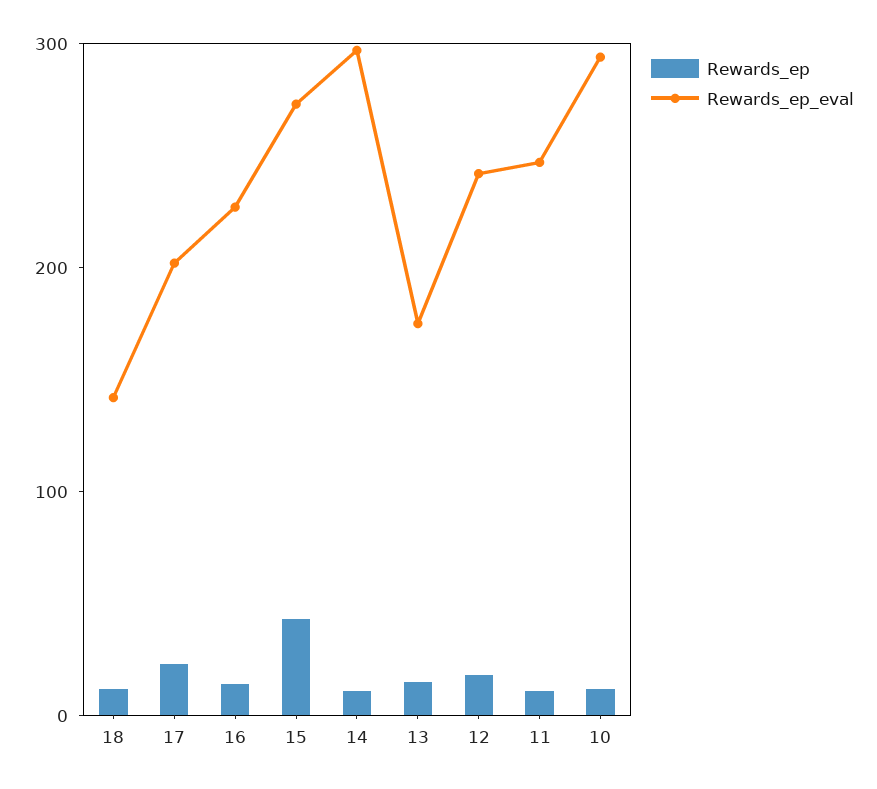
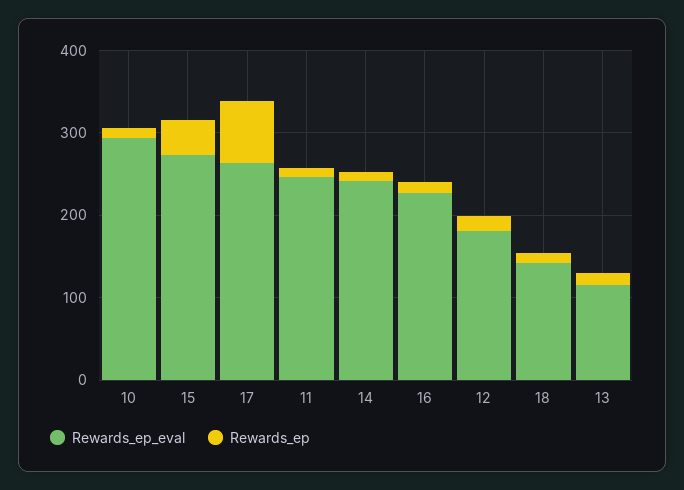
  {
    "Rewards_ep": {
      "18": 20,
-     "17": 20,
+     "17": 80,
      "16": 20,
      "15": 40,
      "14": 20,
      "13": 20,
      "12": 20,
      "11": 20,
      "10": 20
    },
    "Rewards_ep_eval": {
      "18": 140,
-     "17": 200,
+     "17": 260,
      "16": 220,
      "15": 280,
-     "14": 300,
+     "14": 240,
-     "13": 180,
+     "13": 120,
-     "12": 240,
+     "12": 180,
      "11": 240,
      "10": 300
    }
  }

